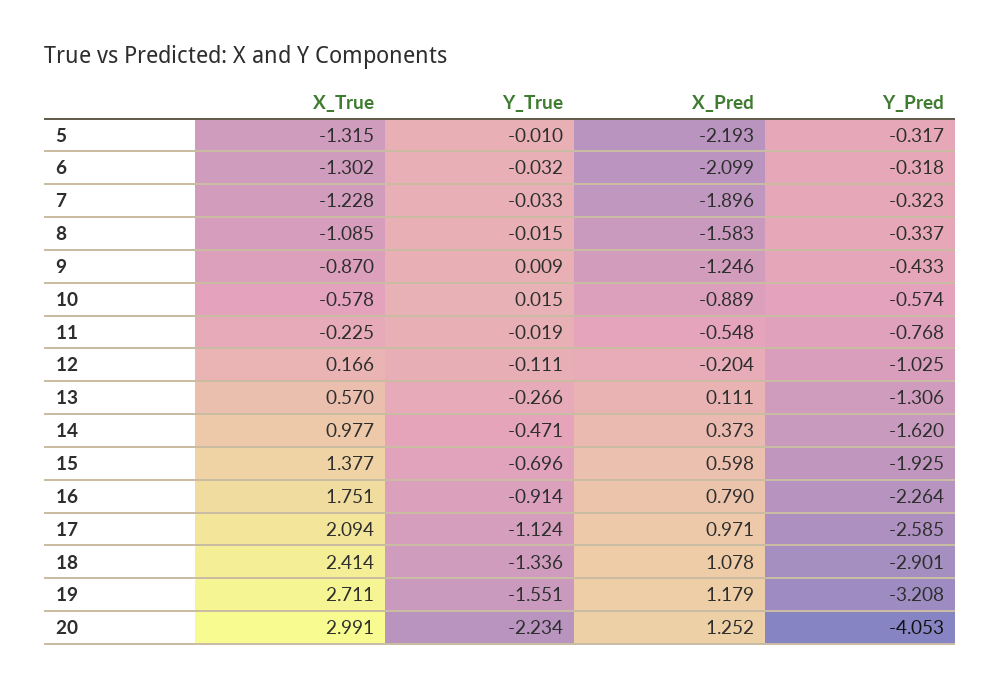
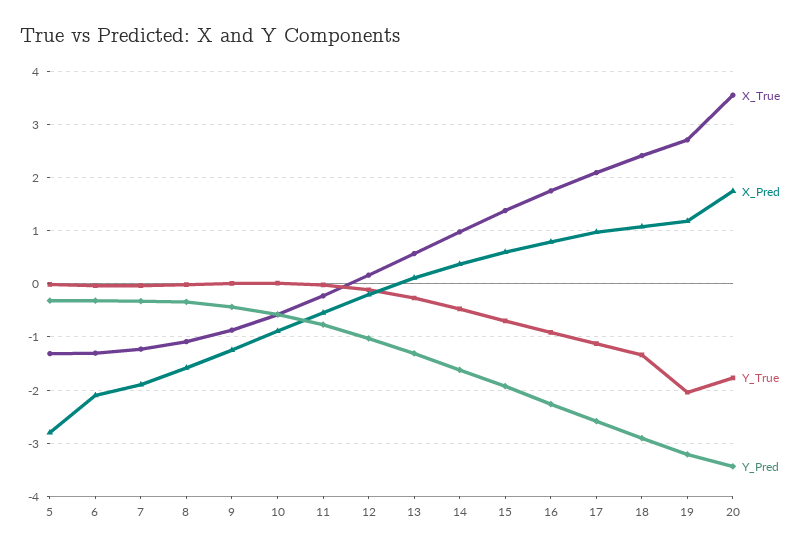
  {
    "X_True": {
      "5": -1.315,
      "6": -1.302,
      "7": -1.228,
      "8": -1.085,
      "9": -0.87,
      "10": -0.578,
      "11": -0.225,
      "12": 0.166,
      "13": 0.57,
      "14": 0.977,
      "15": 1.377,
      "16": 1.751,
      "17": 2.094,
      "18": 2.414,
      "19": 2.711,
-     "20": 2.991
+     "20": 3.6
    },
    "Y_True": {
      "5": -0.01,
      "6": -0.032,
      "7": -0.033,
      "8": -0.015,
      "9": 0.009,
      "10": 0.015,
      "11": -0.019,
      "12": -0.111,
      "13": -0.266,
      "14": -0.471,
      "15": -0.696,
      "16": -0.914,
      "17": -1.124,
      "18": -1.336,
-     "19": -1.551,
+     "19": -2,
-     "20": -2.234
+     "20": -1.8
    },
    "X_Pred": {
-     "5": -2.193,
+     "5": -2.8,
      "6": -2.099,
      "7": -1.896,
      "8": -1.583,
      "9": -1.246,
      "10": -0.889,
      "11": -0.548,
      "12": -0.204,
      "13": 0.111,
      "14": 0.373,
      "15": 0.598,
      "16": 0.79,
      "17": 0.971,
      "18": 1.078,
      "19": 1.179,
-     "20": 1.252
+     "20": 1.8
    },
    "Y_Pred": {
      "5": -0.317,
      "6": -0.318,
      "7": -0.323,
      "8": -0.337,
      "9": -0.433,
      "10": -0.574,
      "11": -0.768,
      "12": -1.025,
      "13": -1.306,
      "14": -1.62,
      "15": -1.925,
      "16": -2.264,
      "17": -2.585,
      "18": -2.901,
      "19": -3.208,
-     "20": -4.053
+     "20": -3.4
    }
  }

